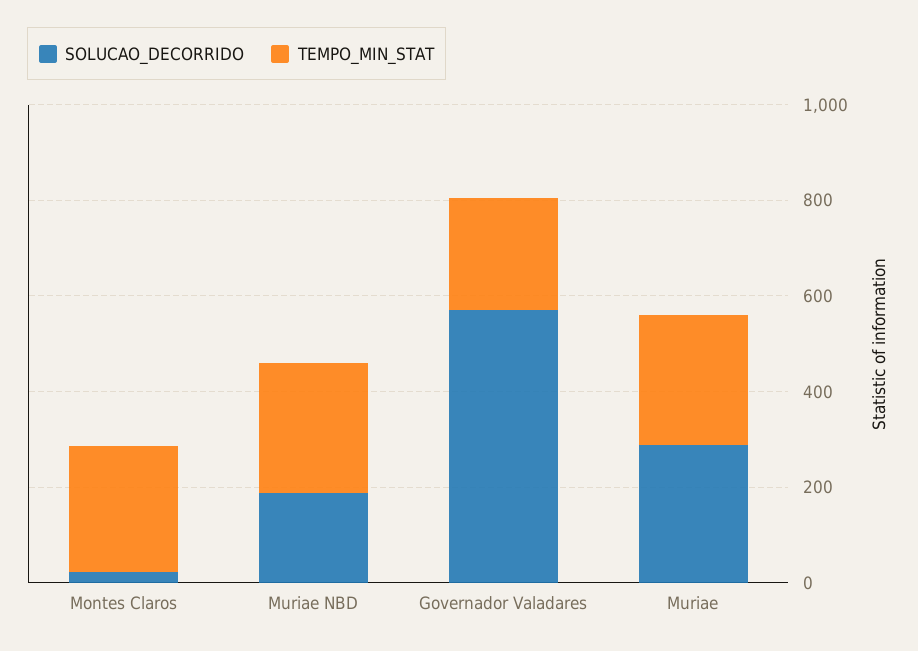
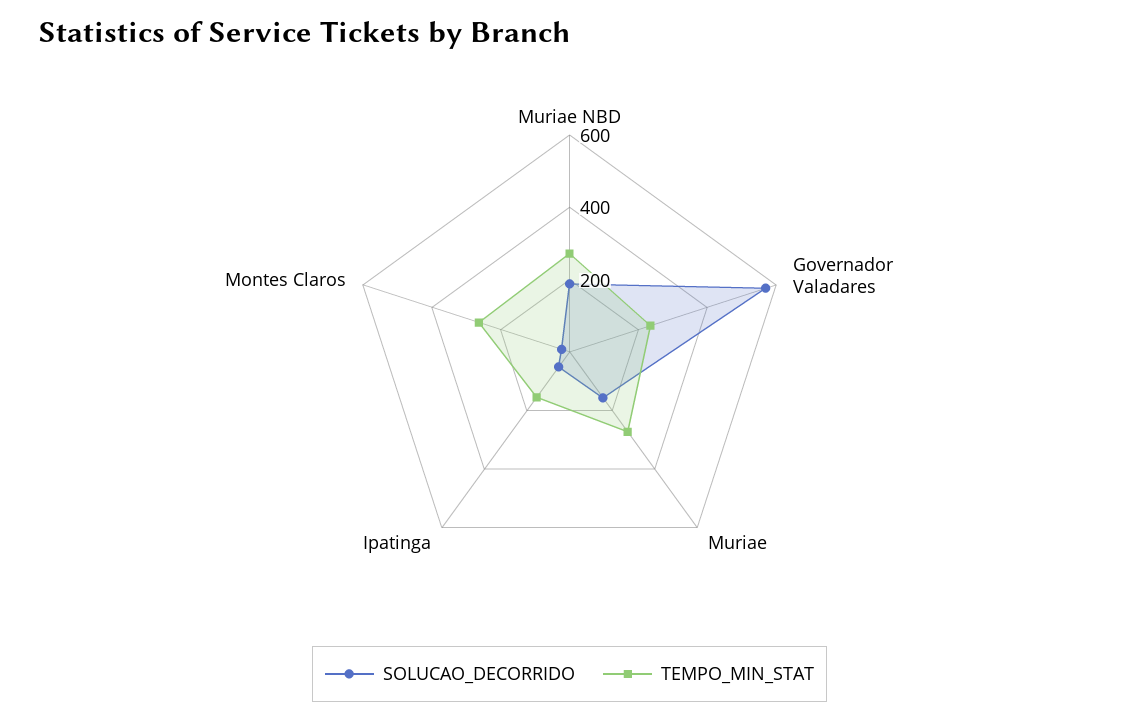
  {
    "SOLUCAO_DECORRIDO": {
      "Montes Claros": 0,
      "Muriae NBD": 200,
      "Governador Valadares": 550,
-     "Muriae": 300
+     "Muriae": 150,
+     "Ipatinga": 50
    },
    "TEMPO_MIN_STAT": {
      "Montes Claros": 250,
      "Muriae NBD": 250,
      "Governador Valadares": 250,
-     "Muriae": 250
+     "Muriae": 250,
+     "Ipatinga": 150
    }
  }

